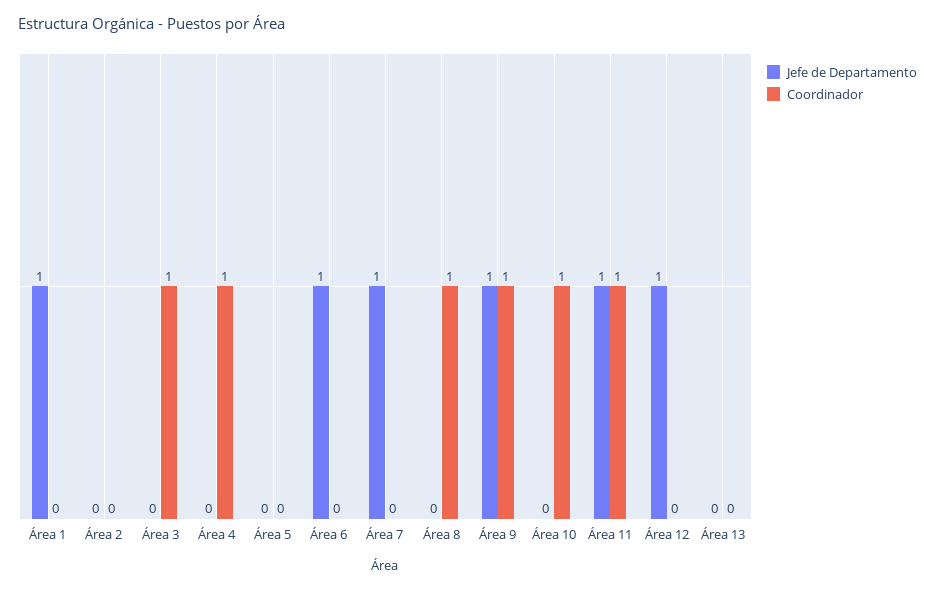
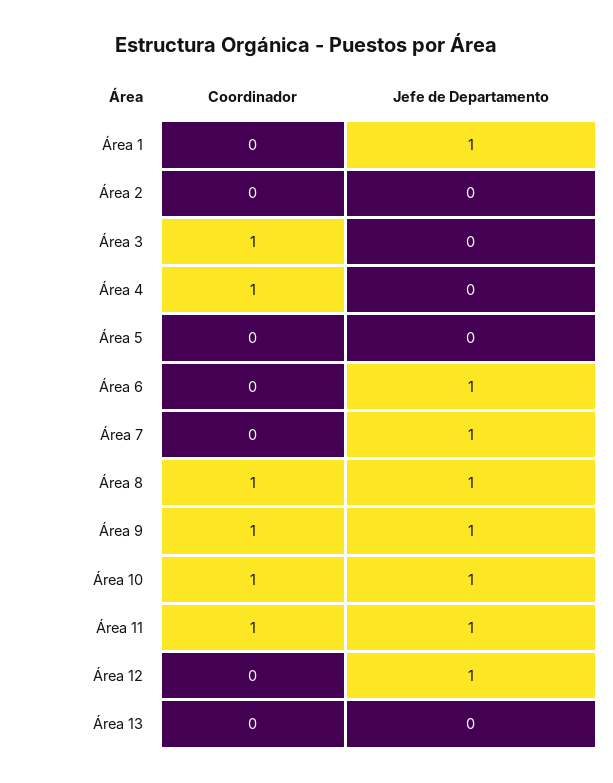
  {
    "Jefe de Departamento": {
      "Área 1": 1,
      "Área 2": 0,
      "Área 3": 0,
      "Área 4": 0,
      "Área 5": 0,
      "Área 6": 1,
      "Área 7": 1,
-     "Área 8": 0,
+     "Área 8": 1,
      "Área 9": 1,
-     "Área 10": 0,
+     "Área 10": 1,
      "Área 11": 1,
      "Área 12": 1,
      "Área 13": 0
    },
    "Coordinador": {
      "Área 1": 0,
      "Área 2": 0,
      "Área 3": 1,
      "Área 4": 1,
      "Área 5": 0,
      "Área 6": 0,
      "Área 7": 0,
      "Área 8": 1,
      "Área 9": 1,
      "Área 10": 1,
      "Área 11": 1,
      "Área 12": 0,
      "Área 13": 0
    }
  }

